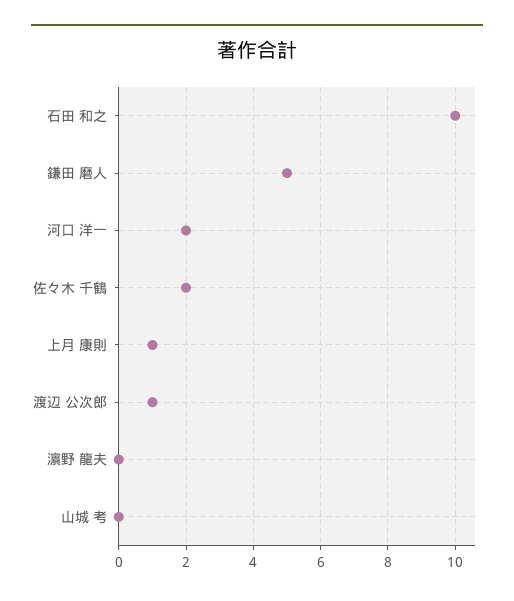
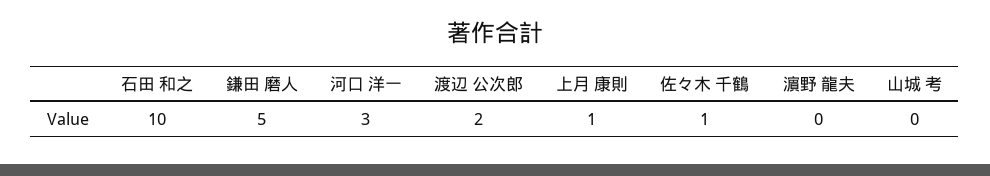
  {
    "石田 和之": 10,
    "鎌田 磨人": 5,
-   "河口 洋一": 2,
+   "河口 洋一": 3,
-   "佐々木 千鶴": 2,
+   "佐々木 千鶴": 1,
    "上月 康則": 1,
-   "渡辺 公次郎": 1,
+   "渡辺 公次郎": 2,
    "濵野 龍夫": 0,
    "山城 考": 0
  }

